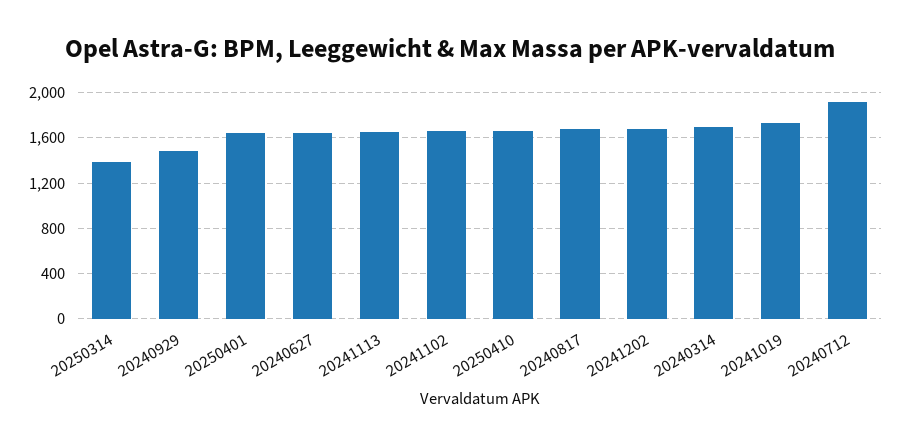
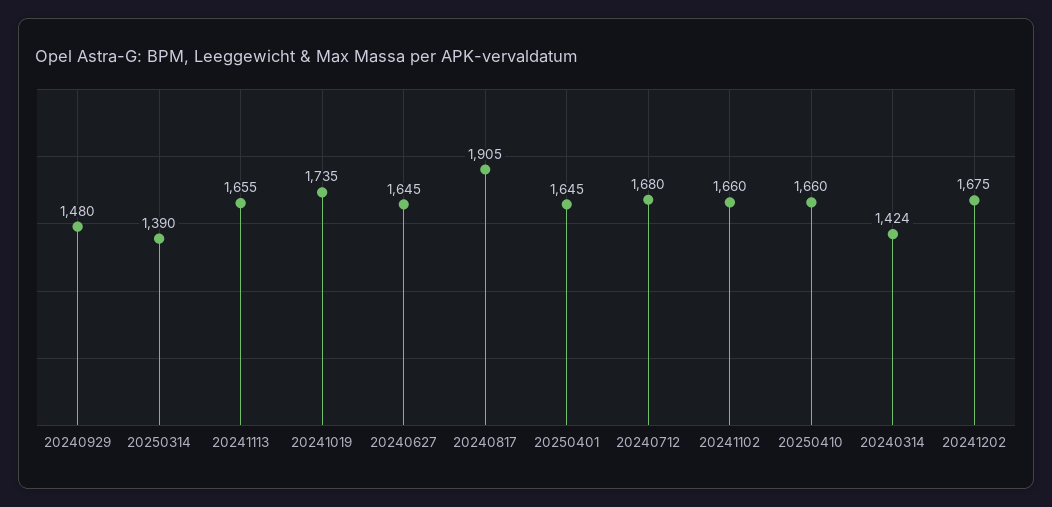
  {
    "20250314": 1390,
    "20240929": 1480,
    "20250401": 1645,
    "20240627": 1645,
    "20241113": 1655,
    "20241102": 1660,
    "20250410": 1660,
-   "20240817": 1700,
+   "20240817": 1905,
    "20241202": 1675,
-   "20240314": 1700,
+   "20240314": 1424,
    "20241019": 1735,
-   "20240712": 1900
+   "20240712": 1680
  }

